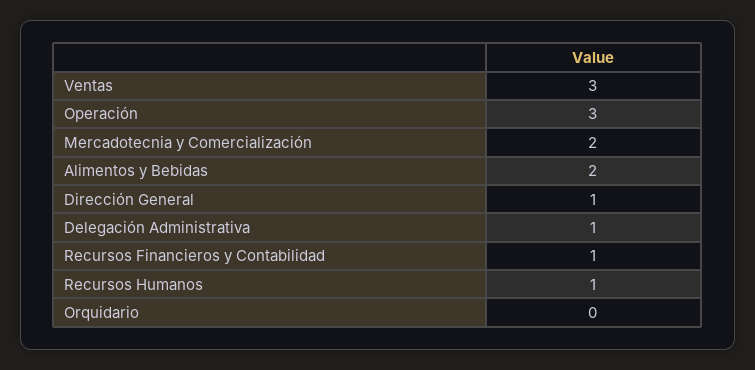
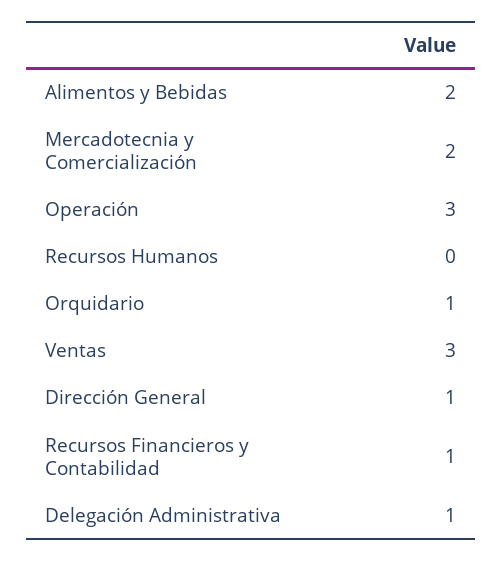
  {
    "Ventas": 3,
    "Operación": 3,
    "Mercadotecnia y Comercialización": 2,
    "Alimentos y Bebidas": 2,
    "Dirección General": 1,
    "Delegación Administrativa": 1,
    "Recursos Financieros y Contabilidad": 1,
-   "Recursos Humanos": 1,
+   "Recursos Humanos": 0,
-   "Orquidario": 0
+   "Orquidario": 1
  }

